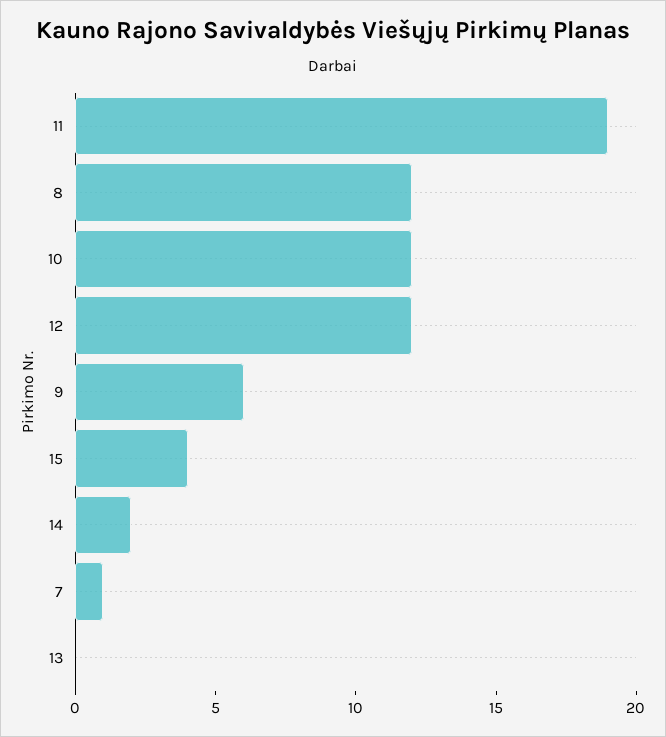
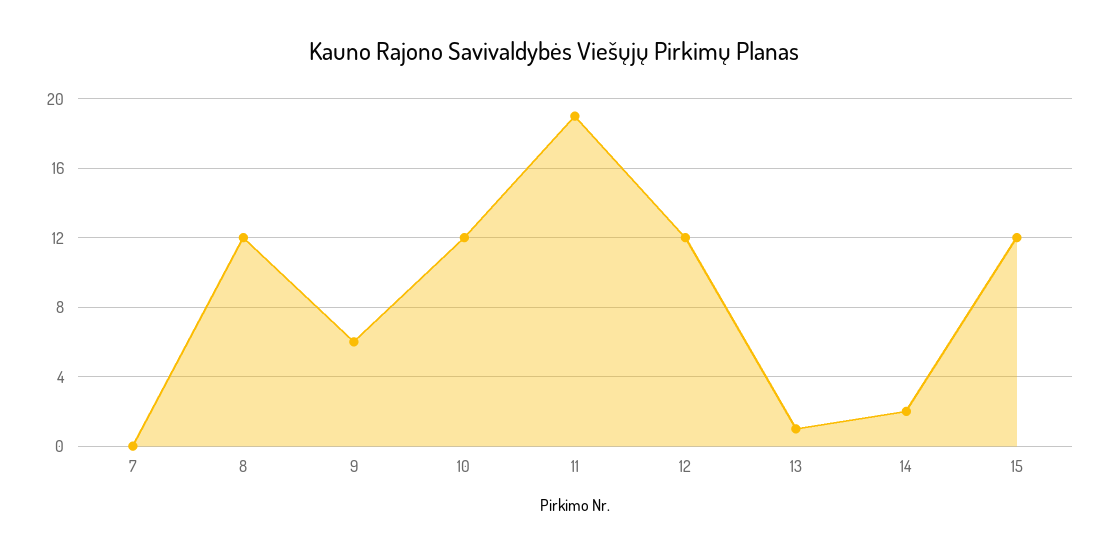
  {
    "11": 19,
    "8": 12,
    "10": 12,
    "12": 12,
    "9": 6,
-   "15": 4,
+   "15": 12,
    "14": 2,
-   "7": 1,
+   "7": 0,
-   "13": 0
+   "13": 1
  }

